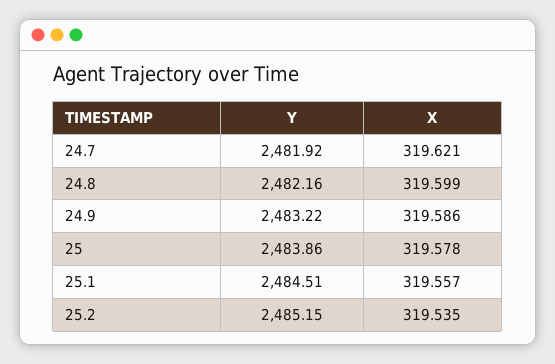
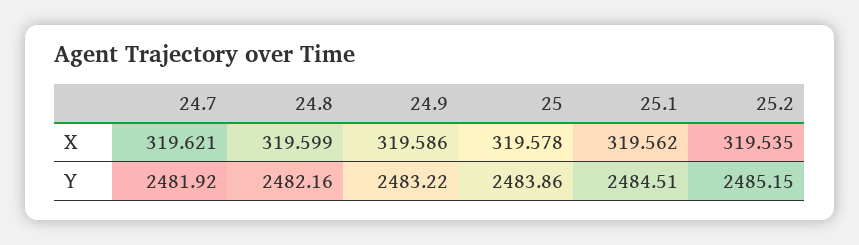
  {
    "Y": {
      "24.7": 2481.92,
      "24.8": 2482.16,
      "24.9": 2483.22,
      "25": 2483.86,
      "25.1": 2484.51,
      "25.2": 2485.15
    },
    "X": {
      "24.7": 319.621,
      "24.8": 319.599,
      "24.9": 319.586,
      "25": 319.578,
-     "25.1": 319.557,
+     "25.1": 319.562,
      "25.2": 319.535
    }
  }

